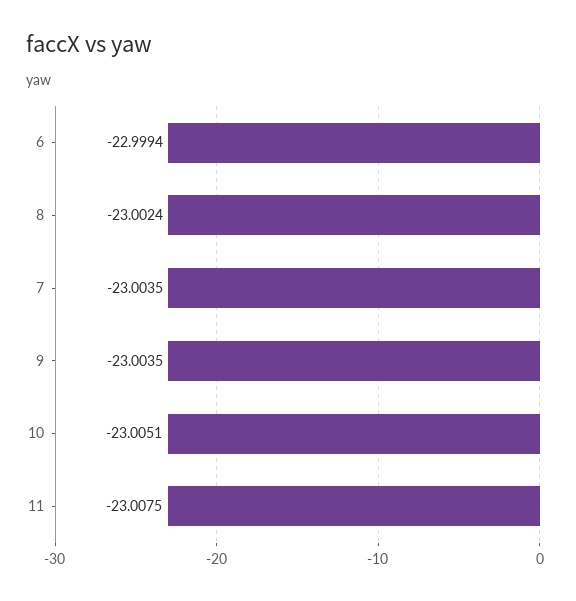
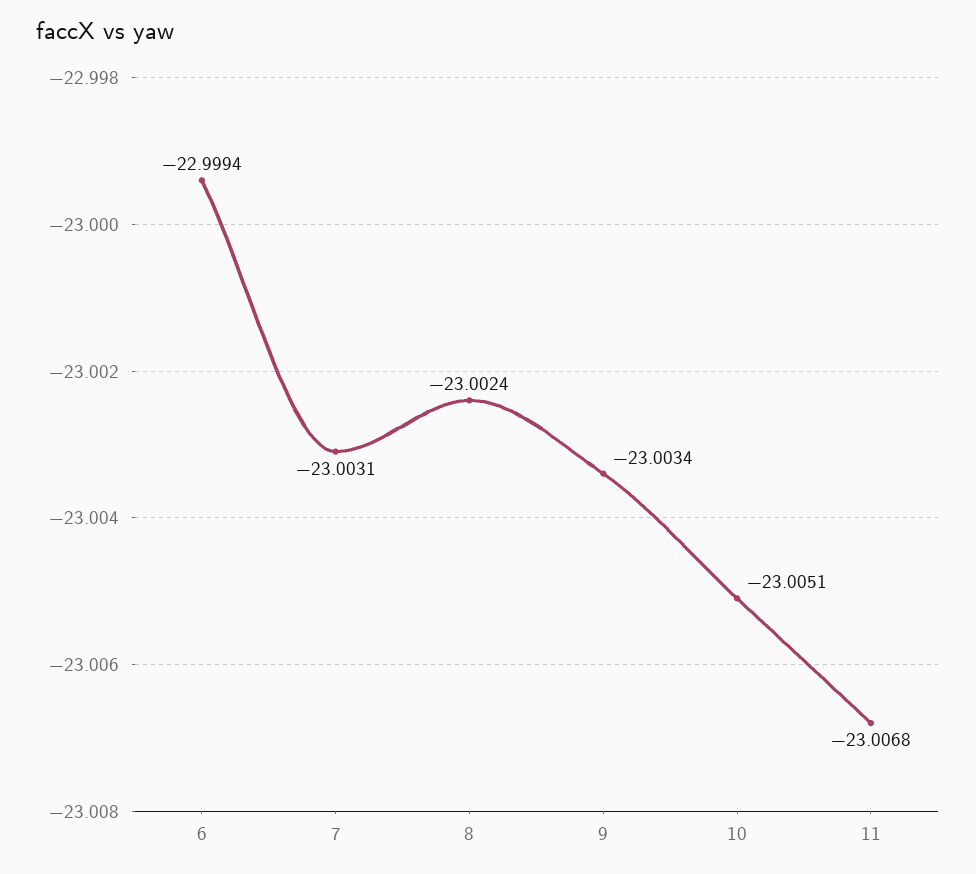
  {
    "6": -22.9994,
    "8": -23.0024,
-   "7": -23.0035,
+   "7": -23.0031,
-   "9": -23.0035,
+   "9": -23.0034,
    "10": -23.0051,
-   "11": -23.0075
+   "11": -23.0068
  }

